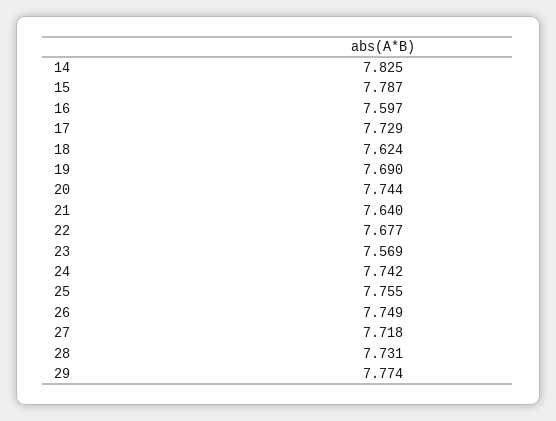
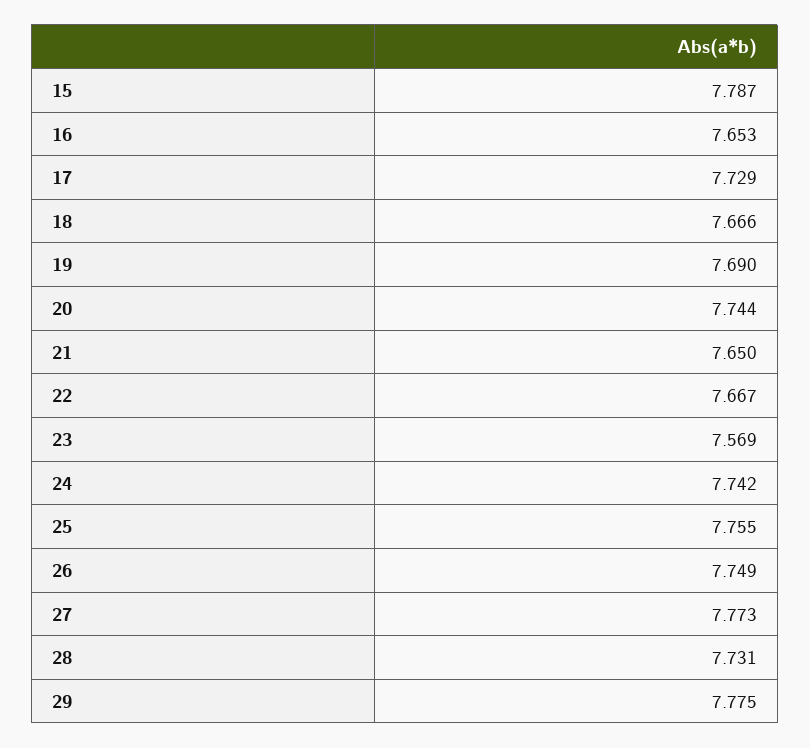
  {
-   "14": 7.825,
    "15": 7.787,
-   "16": 7.597,
+   "16": 7.653,
    "17": 7.729,
-   "18": 7.624,
+   "18": 7.666,
    "19": 7.69,
    "20": 7.744,
-   "21": 7.64,
+   "21": 7.65,
-   "22": 7.677,
+   "22": 7.667,
    "23": 7.569,
    "24": 7.742,
    "25": 7.755,
    "26": 7.749,
-   "27": 7.718,
+   "27": 7.773,
    "28": 7.731,
-   "29": 7.774
+   "29": 7.775
  }

